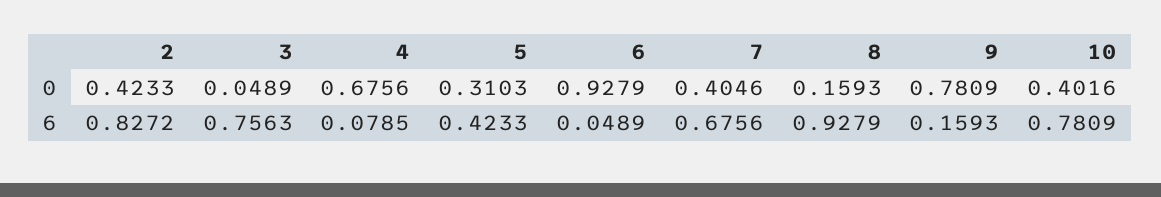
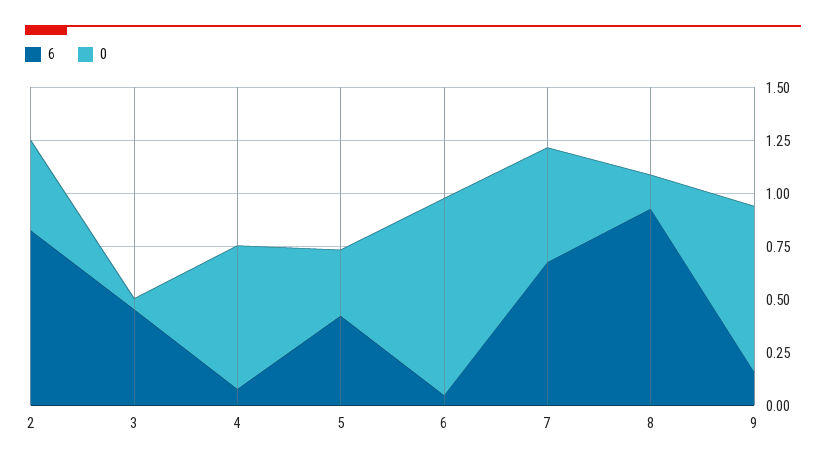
  {
    "0": {
      "2": 0.4233,
      "3": 0.0489,
      "4": 0.6756,
      "5": 0.3103,
      "6": 0.9279,
-     "7": 0.4046,
+     "7": 0.55,
      "8": 0.1593,
-     "9": 0.7809,
+     "9": 0.7809
-     "10": 0.4016
    },
    "6": {
      "2": 0.8272,
-     "3": 0.7563,
+     "3": 0.45,
      "4": 0.0785,
      "5": 0.4233,
      "6": 0.0489,
      "7": 0.6756,
      "8": 0.9279,
-     "9": 0.1593,
+     "9": 0.1593
-     "10": 0.7809
    }
  }

